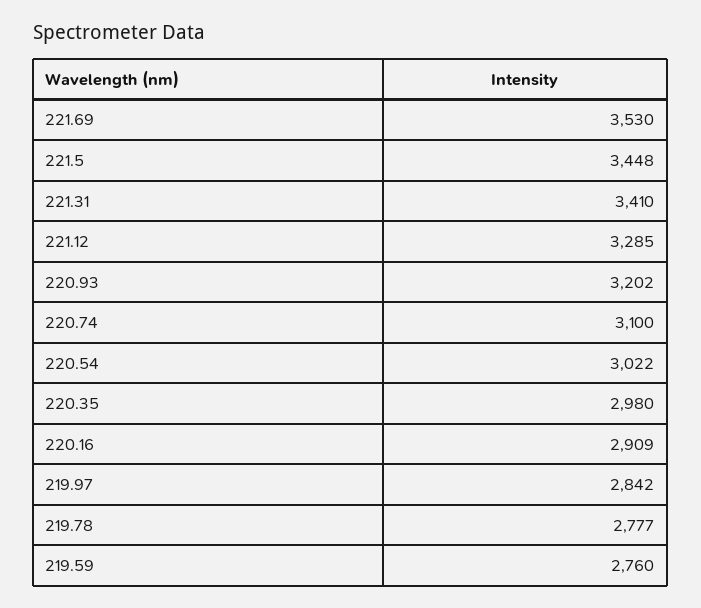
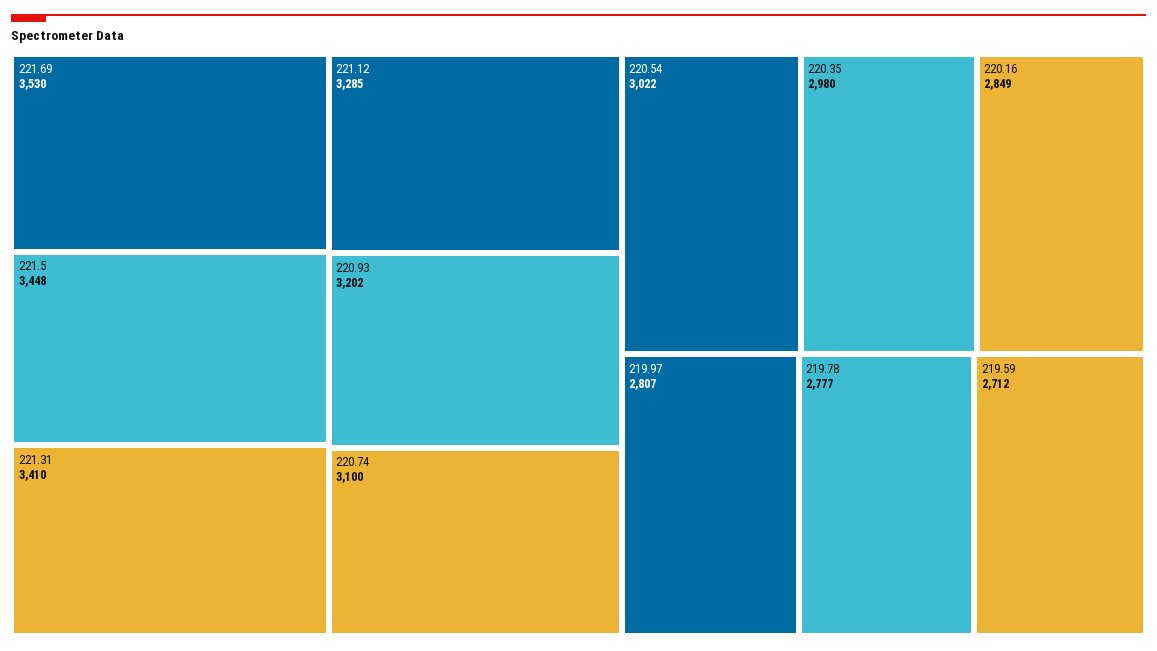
  {
    "221.69": 3530,
    "221.5": 3448,
    "221.31": 3410,
    "221.12": 3285,
    "220.93": 3202,
    "220.74": 3100,
    "220.54": 3022,
    "220.35": 2980,
-   "220.16": 2909,
+   "220.16": 2849,
-   "219.97": 2842,
+   "219.97": 2807,
    "219.78": 2777,
-   "219.59": 2760
+   "219.59": 2712
  }

